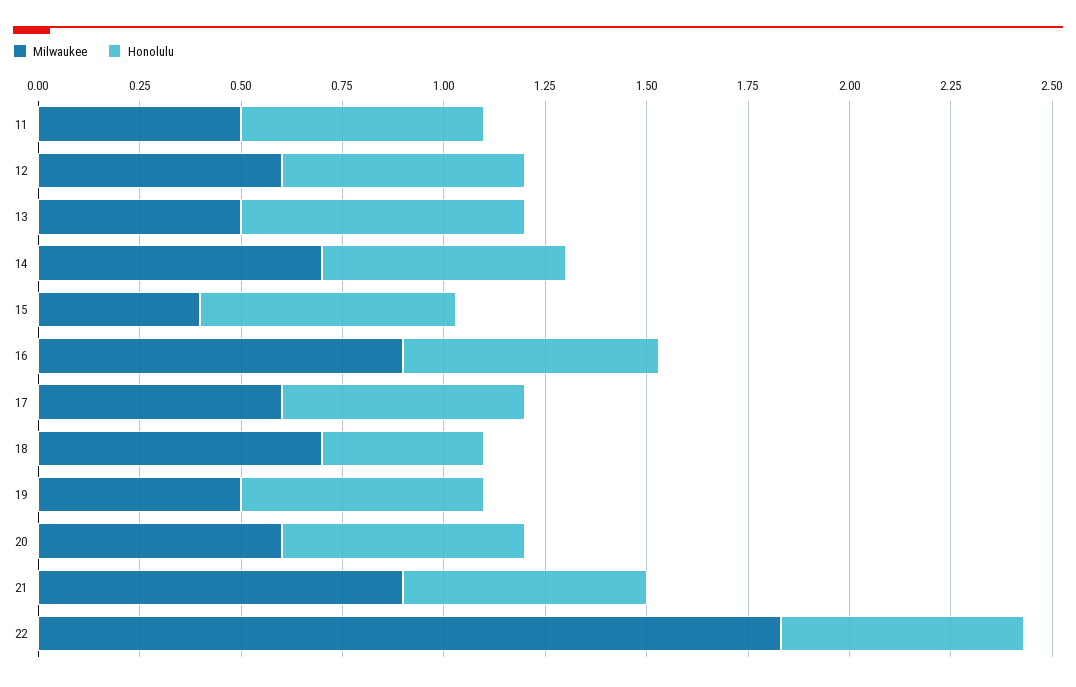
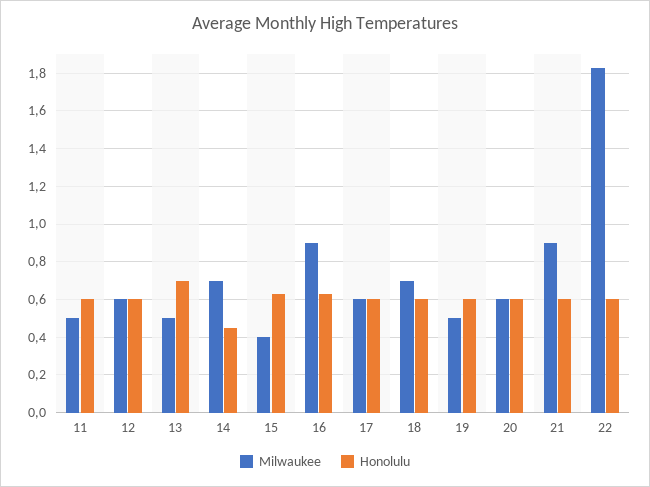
  {
    "Milwaukee": {
      "11": 0.5,
      "12": 0.6,
      "13": 0.5,
      "14": 0.7,
      "15": 0.4,
      "16": 0.9,
      "17": 0.6,
      "18": 0.7,
      "19": 0.5,
      "20": 0.6,
      "21": 0.9,
      "22": 1.85
    },
    "Honolulu": {
      "11": 0.6,
      "12": 0.6,
      "13": 0.7,
-     "14": 0.6,
+     "14": 0.45,
      "15": 0.65,
      "16": 0.65,
      "17": 0.6,
-     "18": 0.4,
+     "18": 0.6,
      "19": 0.6,
      "20": 0.6,
      "21": 0.6,
      "22": 0.6
    }
  }

